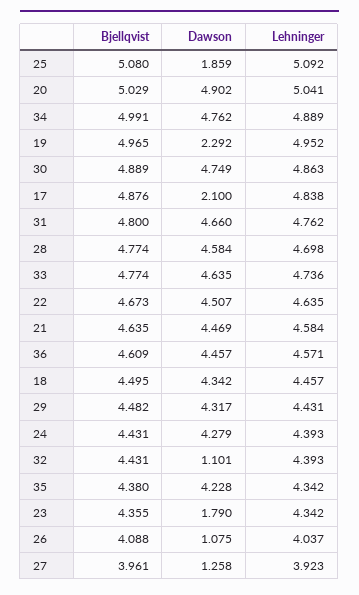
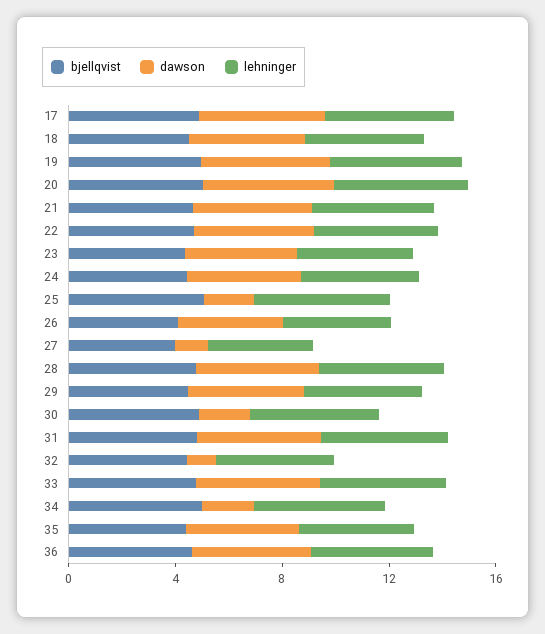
  {
    "Bjellqvist": {
      "25": 5.08,
      "20": 5.029,
      "34": 4.991,
      "19": 4.965,
      "30": 4.889,
      "17": 4.876,
      "31": 4.8,
      "28": 4.774,
      "33": 4.774,
      "22": 4.673,
      "21": 4.635,
      "36": 4.609,
      "18": 4.495,
      "29": 4.482,
      "24": 4.431,
      "32": 4.431,
      "35": 4.38,
      "23": 4.355,
      "26": 4.088,
      "27": 3.961
    },
    "Dawson": {
      "25": 1.859,
      "20": 4.902,
-     "34": 4.762,
+     "34": 2,
-     "19": 2.292,
+     "19": 5,
-     "30": 4.749,
+     "30": 2,
-     "17": 2.1,
+     "17": 5,
      "31": 4.66,
      "28": 4.584,
      "33": 4.635,
      "22": 4.507,
      "21": 4.469,
      "36": 4.457,
      "18": 4.342,
      "29": 4.317,
      "24": 4.279,
      "32": 1.101,
      "35": 4.228,
-     "23": 1.79,
+     "23": 4,
-     "26": 1.075,
+     "26": 4,
      "27": 1.258
    },
    "Lehninger": {
      "25": 5.092,
      "20": 5.041,
      "34": 4.889,
      "19": 4.952,
      "30": 4.863,
      "17": 4.838,
      "31": 4.762,
      "28": 4.698,
      "33": 4.736,
      "22": 4.635,
      "21": 4.584,
      "36": 4.571,
      "18": 4.457,
      "29": 4.431,
      "24": 4.393,
      "32": 4.393,
      "35": 4.342,
      "23": 4.342,
      "26": 4.037,
      "27": 3.923
    }
  }

